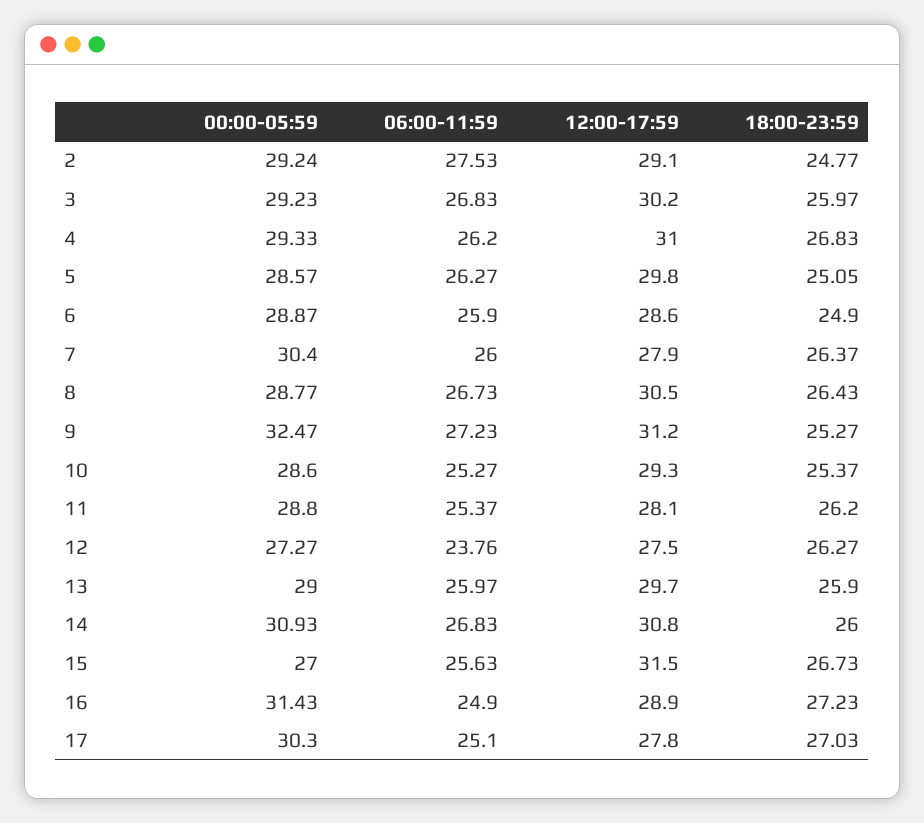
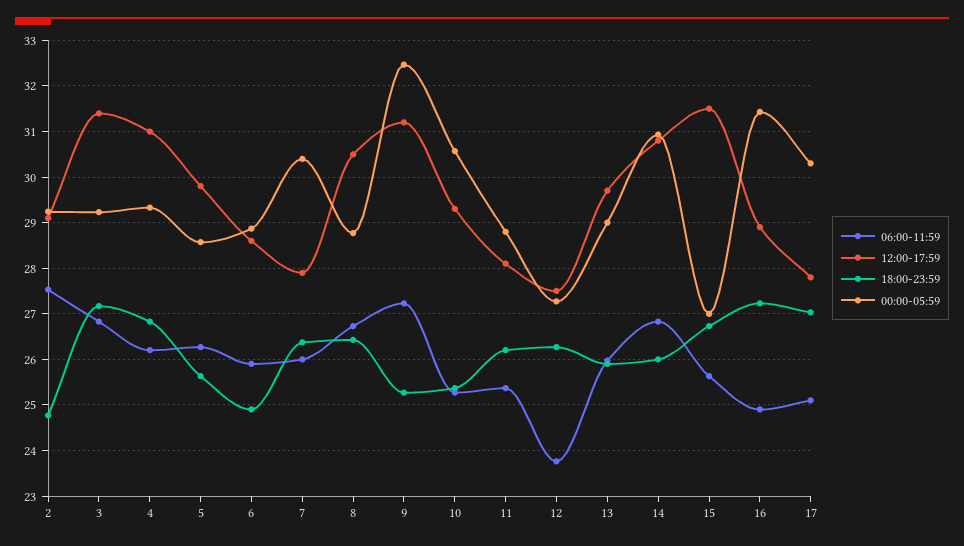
  {
    "00:00-05:59": {
      "2": 29.24,
      "3": 29.23,
      "4": 29.33,
      "5": 28.57,
      "6": 28.87,
      "7": 30.4,
      "8": 28.77,
      "9": 32.47,
-     "10": 28.6,
+     "10": 30.6,
      "11": 28.8,
      "12": 27.27,
      "13": 29,
      "14": 30.93,
      "15": 27,
      "16": 31.43,
      "17": 30.3
    },
    "06:00-11:59": {
      "2": 27.53,
      "3": 26.83,
      "4": 26.2,
      "5": 26.27,
      "6": 25.9,
      "7": 26,
      "8": 26.73,
      "9": 27.23,
      "10": 25.27,
      "11": 25.37,
      "12": 23.76,
      "13": 25.97,
      "14": 26.83,
      "15": 25.63,
      "16": 24.9,
      "17": 25.1
    },
    "12:00-17:59": {
      "2": 29.1,
-     "3": 30.2,
+     "3": 31.4,
      "4": 31,
      "5": 29.8,
      "6": 28.6,
      "7": 27.9,
      "8": 30.5,
      "9": 31.2,
      "10": 29.3,
      "11": 28.1,
      "12": 27.5,
      "13": 29.7,
      "14": 30.8,
      "15": 31.5,
      "16": 28.9,
      "17": 27.8
    },
    "18:00-23:59": {
      "2": 24.77,
-     "3": 25.97,
+     "3": 27.2,
      "4": 26.83,
-     "5": 25.05,
+     "5": 25.6,
      "6": 24.9,
      "7": 26.37,
      "8": 26.43,
      "9": 25.27,
      "10": 25.37,
      "11": 26.2,
      "12": 26.27,
      "13": 25.9,
      "14": 26,
      "15": 26.73,
      "16": 27.23,
      "17": 27.03
    }
  }

